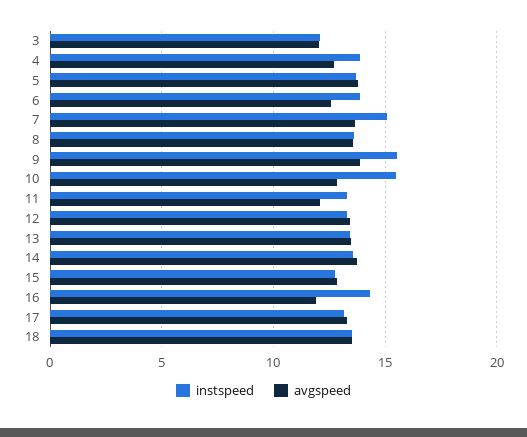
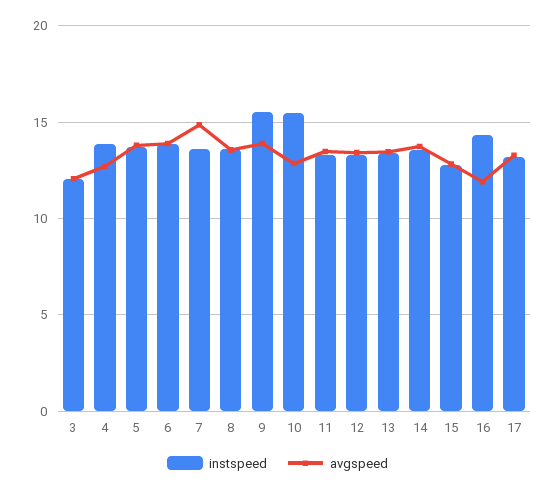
  {
    "instspeed": {
      "3": 12,
      "4": 14,
      "5": 13.5,
      "6": 14,
-     "7": 15,
+     "7": 13.5,
      "8": 13.5,
      "9": 15.5,
      "10": 15.5,
      "11": 13.5,
      "12": 13.5,
      "13": 13.5,
      "14": 13.5,
      "15": 13,
      "16": 14.5,
-     "17": 13,
+     "17": 13
-     "18": 13.5
    },
    "avgspeed": {
      "3": 12,
      "4": 12.5,
      "5": 14,
-     "6": 12.5,
+     "6": 14,
-     "7": 13.5,
+     "7": 15,
      "8": 13.5,
      "9": 14,
      "10": 13,
-     "11": 12,
+     "11": 13.5,
      "12": 13.5,
      "13": 13.5,
      "14": 13.5,
      "15": 13,
      "16": 12,
-     "17": 13.5,
+     "17": 13.5
-     "18": 13.5
    }
  }

